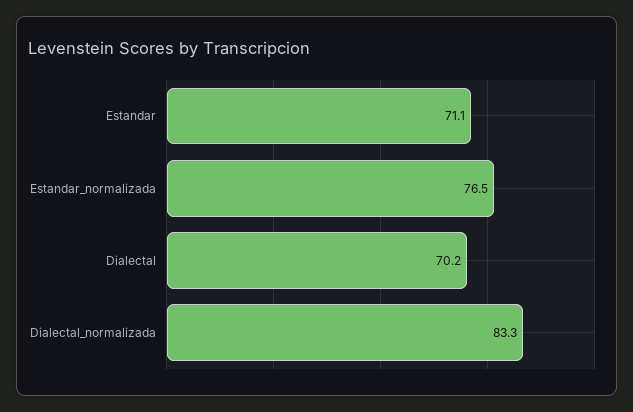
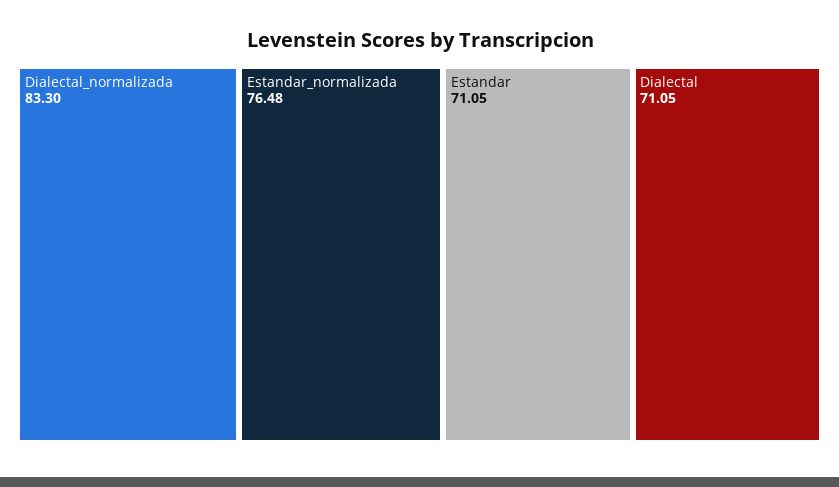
  {
    "Estandar": 71.05,
    "Estandar_normalizada": 76.48,
-   "Dialectal": 70.2,
+   "Dialectal": 71.05,
    "Dialectal_normalizada": 83.3
  }

